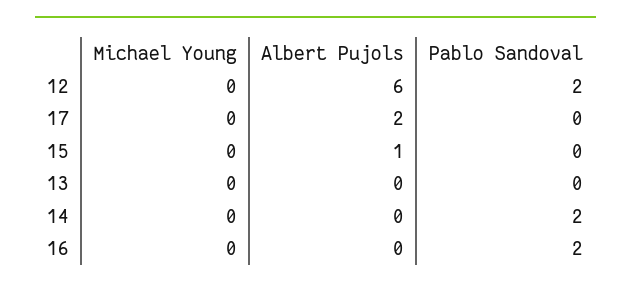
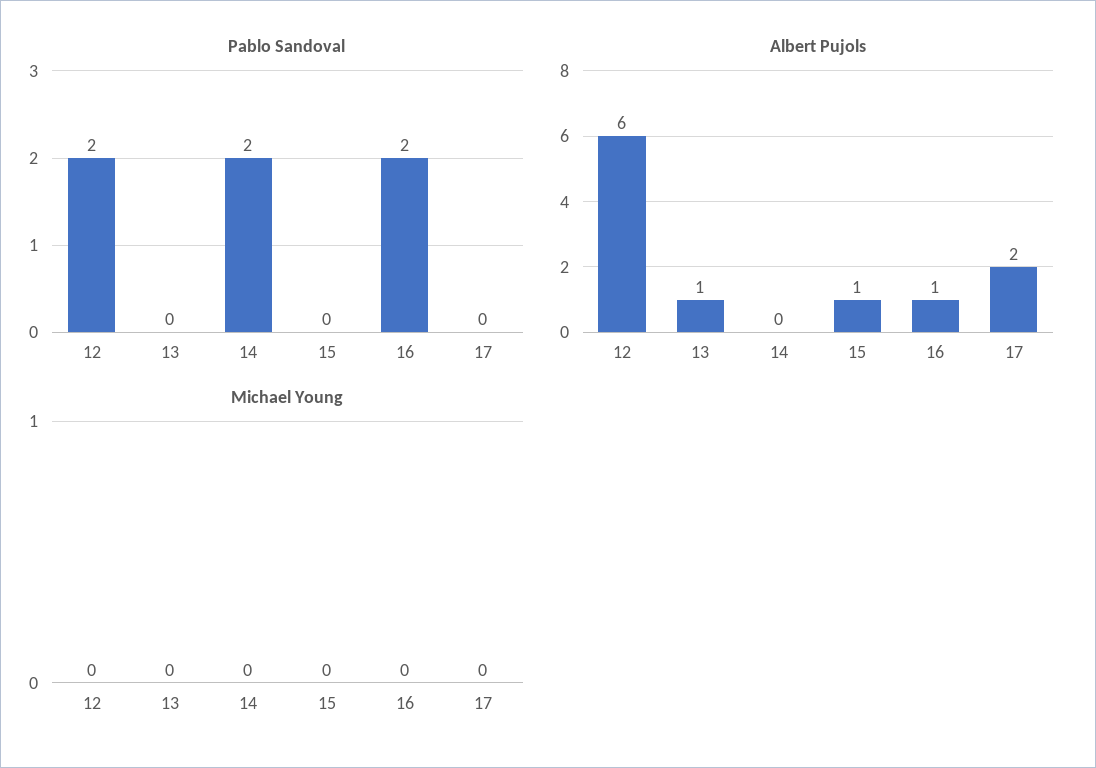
  {
    "Michael Young": {
      "12": 0,
      "17": 0,
      "15": 0,
      "13": 0,
      "14": 0,
      "16": 0
    },
    "Albert Pujols": {
      "12": 6,
      "17": 2,
      "15": 1,
-     "13": 0,
+     "13": 1,
      "14": 0,
-     "16": 0
+     "16": 1
    },
    "Pablo Sandoval": {
      "12": 2,
      "17": 0,
      "15": 0,
      "13": 0,
      "14": 2,
      "16": 2
    }
  }

